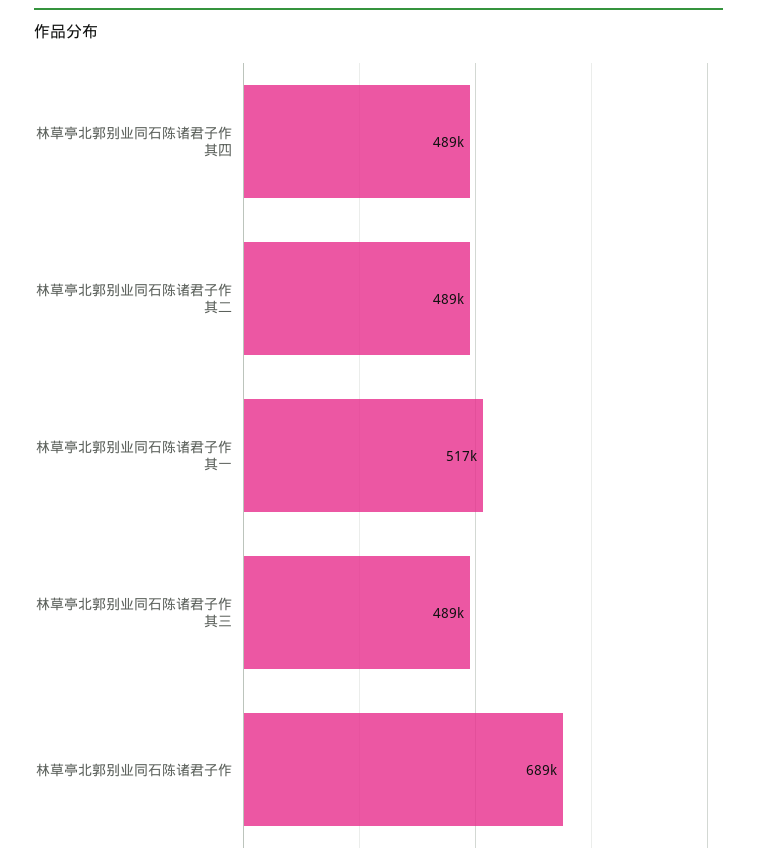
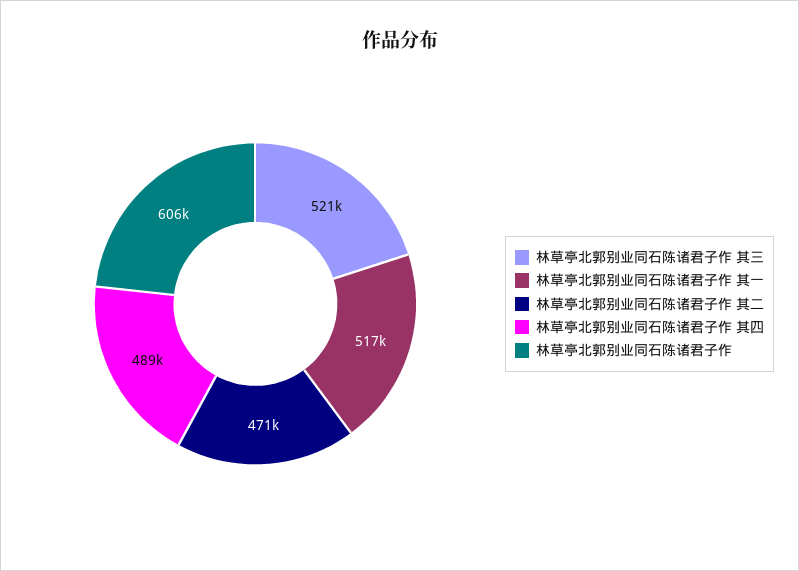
  {
    "林草亭北郭别业同石陈诸君子作 其四": 489000,
-   "林草亭北郭别业同石陈诸君子作 其二": 489000,
+   "林草亭北郭别业同石陈诸君子作 其二": 471000,
    "林草亭北郭别业同石陈诸君子作 其一": 517000,
-   "林草亭北郭别业同石陈诸君子作 其三": 489000,
+   "林草亭北郭别业同石陈诸君子作 其三": 521000,
-   "林草亭北郭别业同石陈诸君子作": 689000
+   "林草亭北郭别业同石陈诸君子作": 606000
  }

